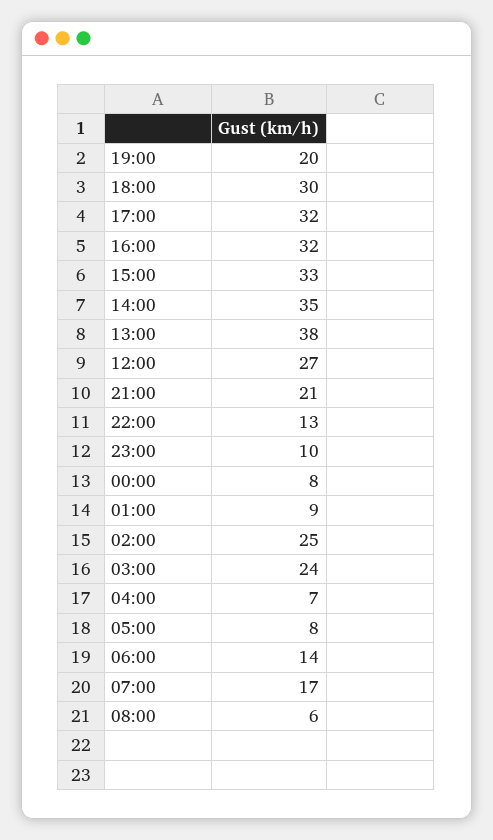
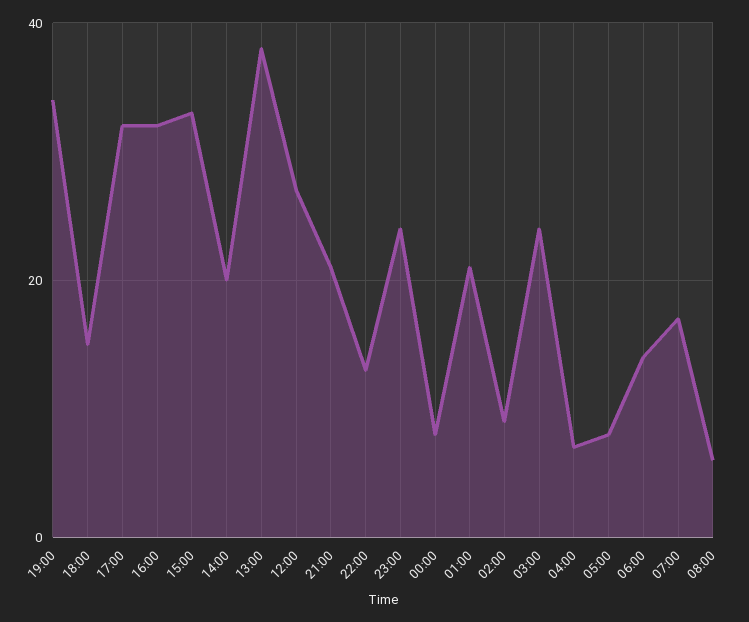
  {
-   "19:00": 20,
+   "19:00": 35,
-   "18:00": 30,
+   "18:00": 15,
    "17:00": 32,
    "16:00": 32,
    "15:00": 33,
-   "14:00": 35,
+   "14:00": 20,
    "13:00": 38,
    "12:00": 27,
    "21:00": 21,
    "22:00": 13,
-   "23:00": 10,
+   "23:00": 25,
    "00:00": 8,
-   "01:00": 9,
+   "01:00": 20,
-   "02:00": 25,
+   "02:00": 10,
    "03:00": 24,
    "04:00": 7,
    "05:00": 8,
    "06:00": 14,
    "07:00": 17,
    "08:00": 6
  }

